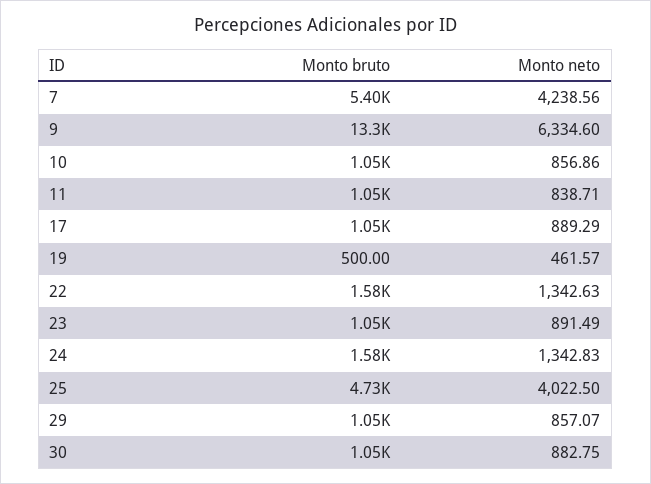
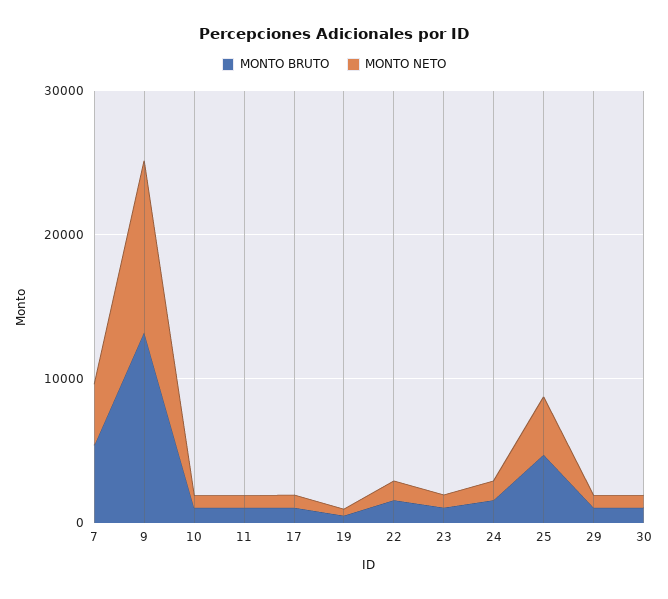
  {
    "Monto bruto": {
      "7": 5400,
      "9": 13300,
      "10": 1050,
      "11": 1050,
      "17": 1050,
      "19": 500,
      "22": 1580,
      "23": 1050,
      "24": 1580,
      "25": 4730,
      "29": 1050,
      "30": 1050
    },
    "Monto neto": {
      "7": 4238.56,
-     "9": 6334.6,
+     "9": 12000,
      "10": 856.86,
      "11": 838.71,
      "17": 889.29,
      "19": 461.57,
      "22": 1342.63,
      "23": 891.49,
      "24": 1342.83,
      "25": 4022.5,
      "29": 857.07,
      "30": 882.75
    }
  }

